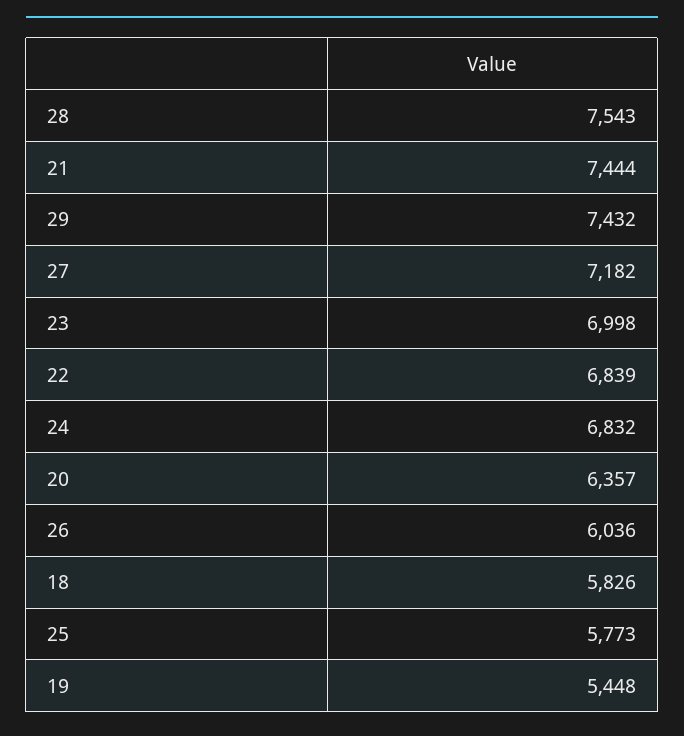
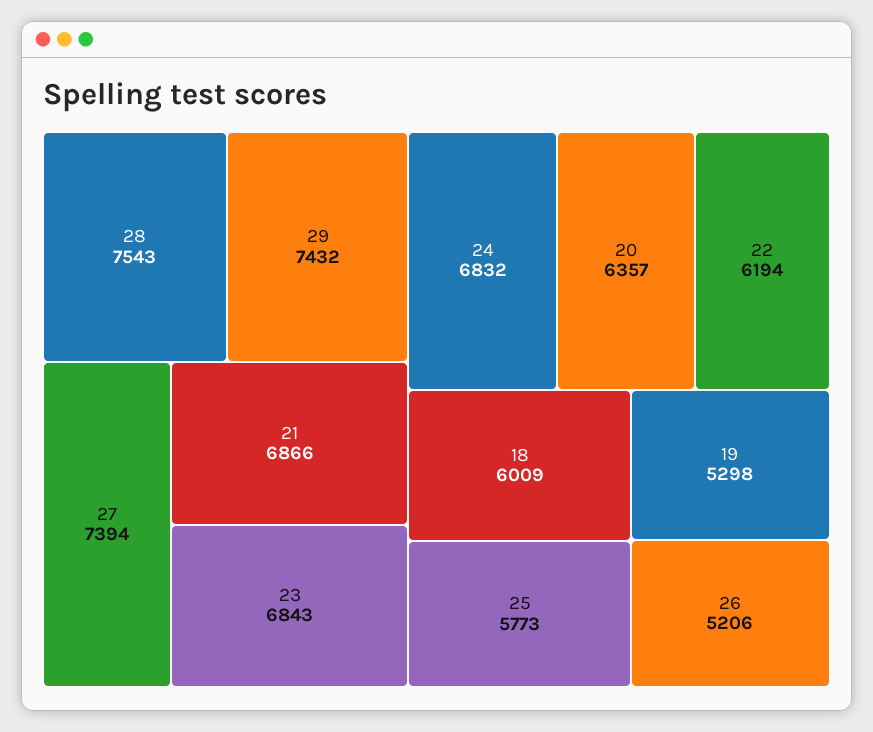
  {
    "28": 7543,
-   "21": 7444,
+   "21": 6866,
    "29": 7432,
-   "27": 7182,
+   "27": 7394,
-   "23": 6998,
+   "23": 6843,
-   "22": 6839,
+   "22": 6194,
    "24": 6832,
    "20": 6357,
-   "26": 6036,
+   "26": 5206,
-   "18": 5826,
+   "18": 6009,
    "25": 5773,
-   "19": 5448
+   "19": 5298
  }

